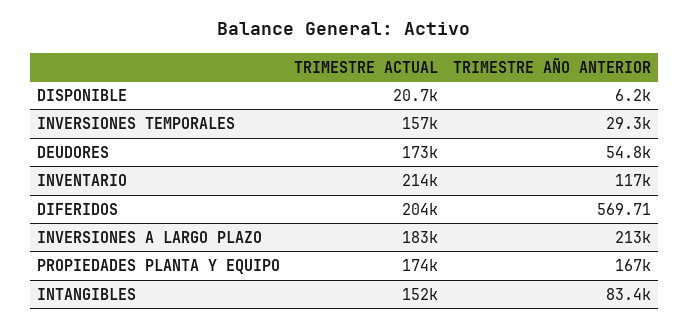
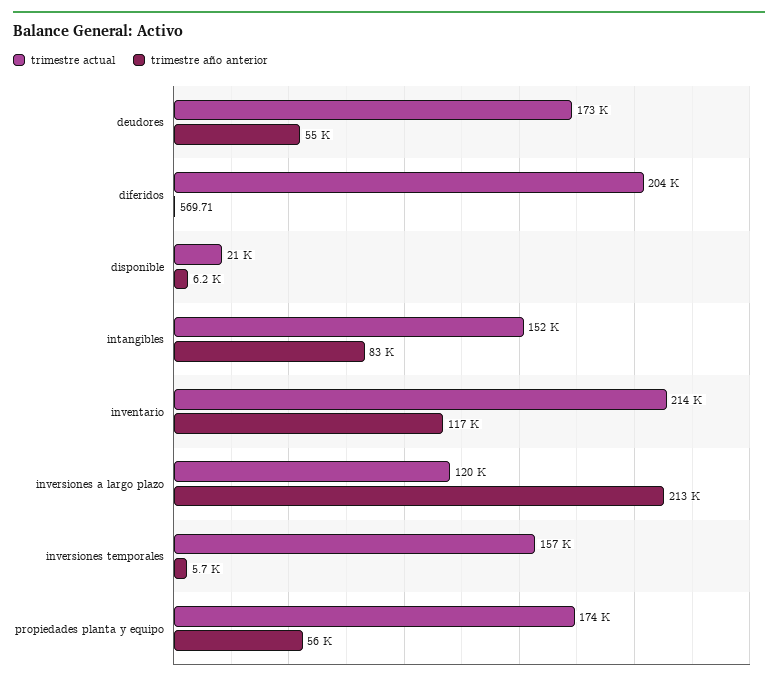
  {
    "TRIMESTRE ACTUAL": {
      "DISPONIBLE": 20700,
      "INVERSIONES TEMPORALES": 157000,
      "DEUDORES": 173000,
      "INVENTARIO": 214000,
      "DIFERIDOS": 204000,
-     "INVERSIONES A LARGO PLAZO": 183000,
+     "INVERSIONES A LARGO PLAZO": 120000,
      "PROPIEDADES PLANTA Y EQUIPO": 174000,
      "INTANGIBLES": 152000
    },
    "TRIMESTRE AÑO ANTERIOR": {
      "DISPONIBLE": 6200,
-     "INVERSIONES TEMPORALES": 29300,
+     "INVERSIONES TEMPORALES": 5700,
      "DEUDORES": 54800,
      "INVENTARIO": 117000,
      "DIFERIDOS": 569.71,
      "INVERSIONES A LARGO PLAZO": 213000,
-     "PROPIEDADES PLANTA Y EQUIPO": 167000,
+     "PROPIEDADES PLANTA Y EQUIPO": 56000,
      "INTANGIBLES": 83400
    }
  }

